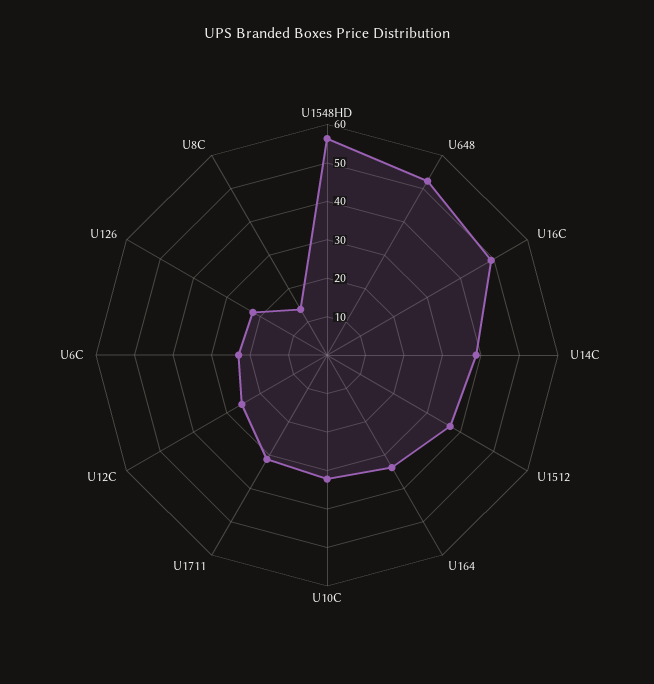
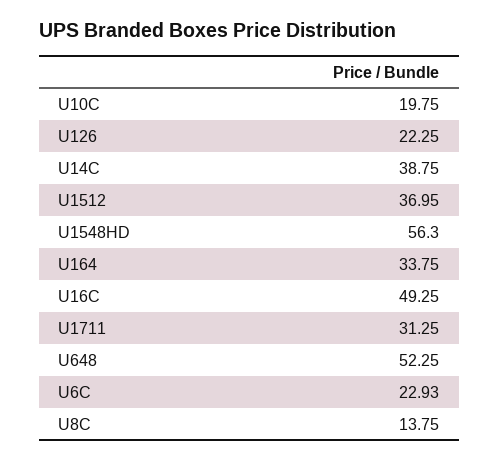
  {
    "U1548HD": 56.3,
    "U648": 52.25,
    "U16C": 49.25,
    "U14C": 38.75,
    "U1512": 36.95,
    "U164": 33.75,
-   "U10C": 32.5,
+   "U10C": 19.75,
    "U1711": 31.25,
-   "U12C": 25,
    "U6C": 22.93,
    "U126": 22.25,
    "U8C": 13.75
  }

